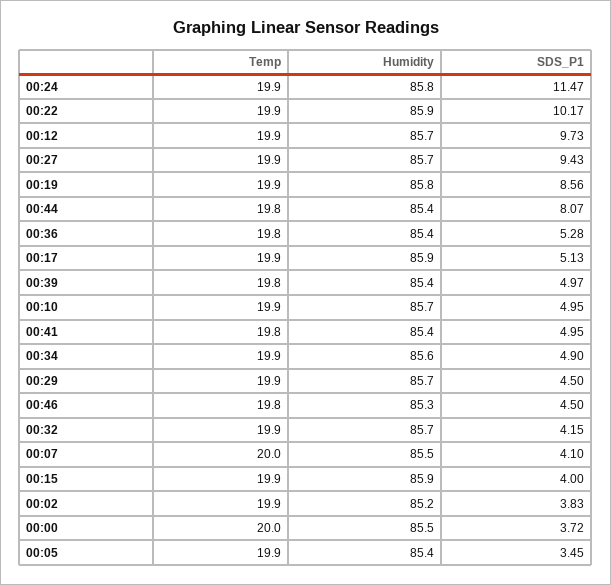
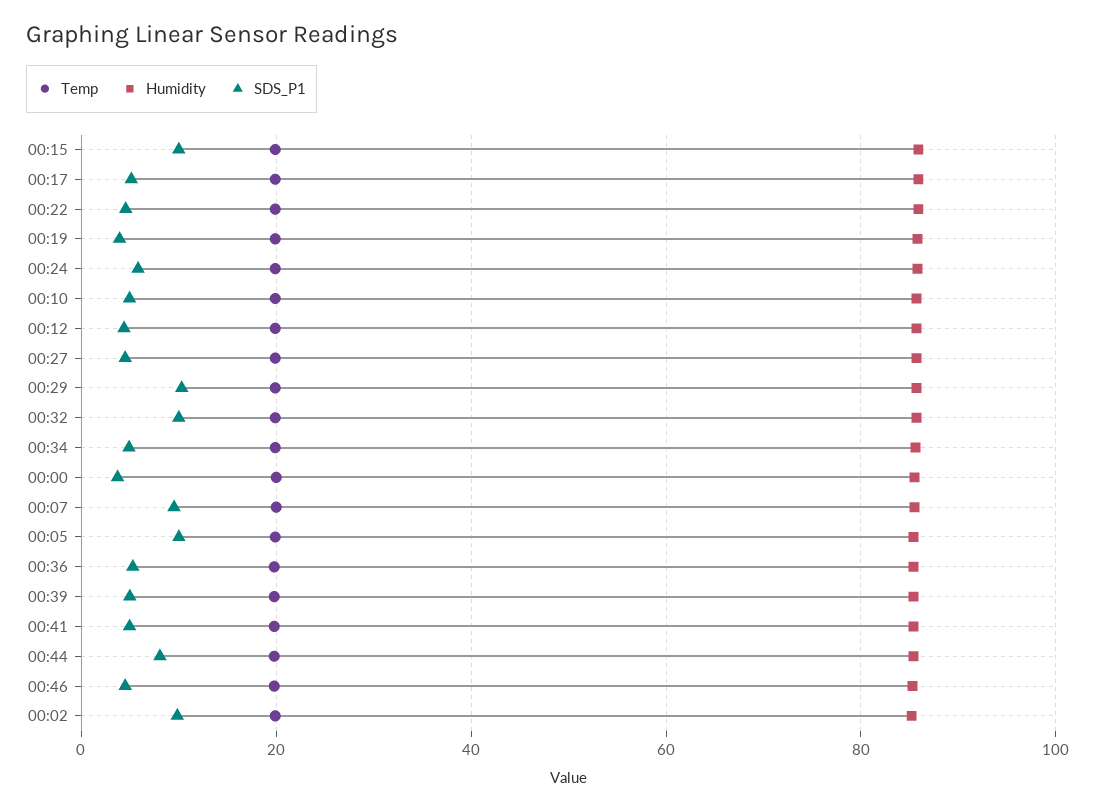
  {
    "Temp": {
      "00:24": 19.9,
      "00:22": 19.9,
      "00:12": 19.9,
      "00:27": 19.9,
      "00:19": 19.9,
      "00:44": 19.8,
      "00:36": 19.8,
      "00:17": 19.9,
      "00:39": 19.8,
      "00:10": 19.9,
      "00:41": 19.8,
      "00:34": 19.9,
      "00:29": 19.9,
      "00:46": 19.8,
      "00:32": 19.9,
      "00:07": 20,
      "00:15": 19.9,
      "00:02": 19.9,
      "00:00": 20,
      "00:05": 19.9
    },
    "Humidity": {
      "00:24": 85.8,
      "00:22": 85.9,
      "00:12": 85.7,
      "00:27": 85.7,
      "00:19": 85.8,
      "00:44": 85.4,
      "00:36": 85.4,
      "00:17": 85.9,
      "00:39": 85.4,
      "00:10": 85.7,
      "00:41": 85.4,
      "00:34": 85.6,
      "00:29": 85.7,
      "00:46": 85.3,
      "00:32": 85.7,
      "00:07": 85.5,
      "00:15": 85.9,
      "00:02": 85.2,
      "00:00": 85.5,
      "00:05": 85.4
    },
    "SDS_P1": {
-     "00:24": 11.47,
+     "00:24": 6,
-     "00:22": 10.17,
+     "00:22": 4,
-     "00:12": 9.73,
+     "00:12": 4,
-     "00:27": 9.43,
+     "00:27": 4,
-     "00:19": 8.56,
+     "00:19": 4,
      "00:44": 8.07,
      "00:36": 5.28,
      "00:17": 5.13,
      "00:39": 4.97,
      "00:10": 4.95,
      "00:41": 4.95,
      "00:34": 4.9,
-     "00:29": 4.5,
+     "00:29": 10,
      "00:46": 4.5,
-     "00:32": 4.15,
+     "00:32": 10,
-     "00:07": 4.1,
+     "00:07": 10,
-     "00:15": 4,
+     "00:15": 10,
-     "00:02": 3.83,
+     "00:02": 10,
      "00:00": 3.72,
-     "00:05": 3.45
+     "00:05": 10
    }
  }

